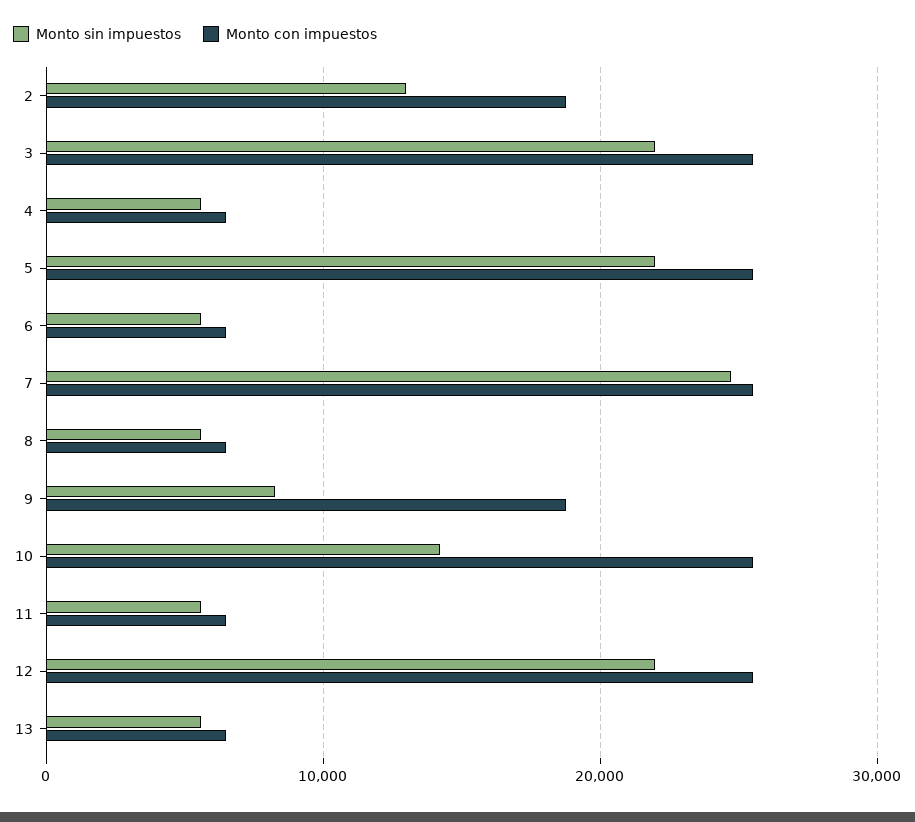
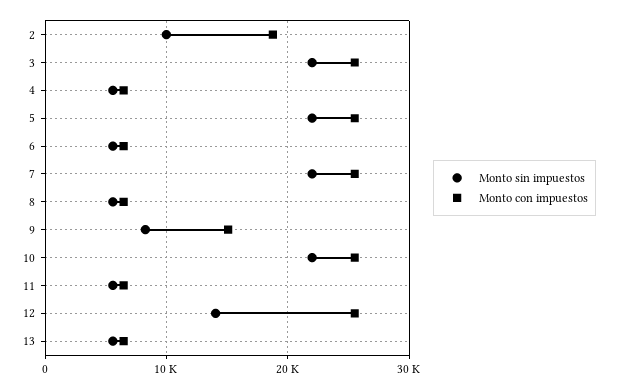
  {
    "Monto sin impuestos": {
-     "2": 13000,
+     "2": 10000,
      "3": 22000,
      "4": 6000,
      "5": 22000,
      "6": 6000,
-     "7": 25000,
+     "7": 22000,
      "8": 6000,
      "9": 8000,
-     "10": 14000,
+     "10": 22000,
      "11": 6000,
-     "12": 22000,
+     "12": 14000,
      "13": 6000
    },
    "Monto con impuestos": {
      "2": 19000,
      "3": 26000,
      "4": 6000,
      "5": 26000,
      "6": 6000,
      "7": 26000,
      "8": 6000,
-     "9": 19000,
+     "9": 15000,
      "10": 26000,
      "11": 6000,
      "12": 26000,
      "13": 6000
    }
  }

